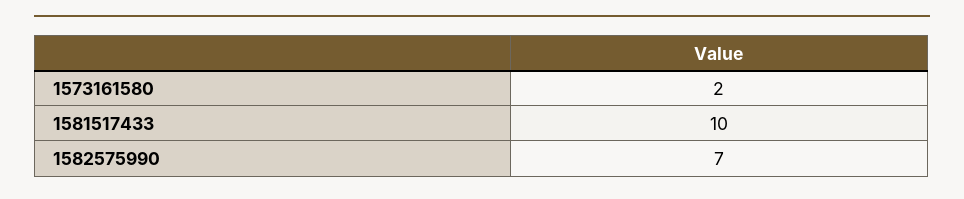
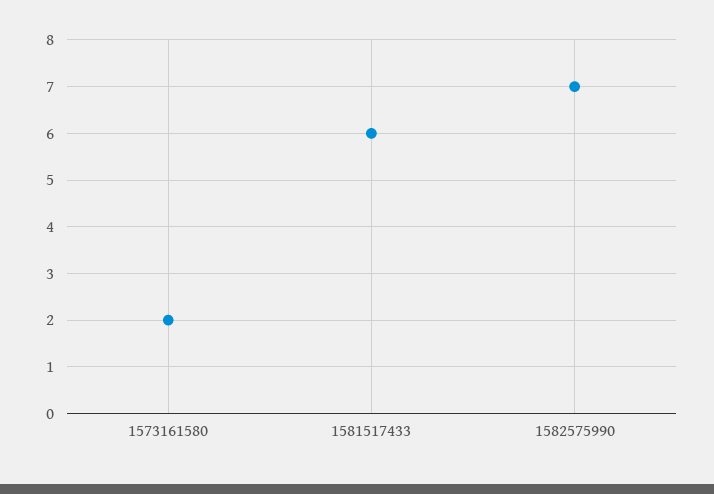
  {
    "1573161580": 2,
-   "1581517433": 10,
+   "1581517433": 6,
    "1582575990": 7
  }

